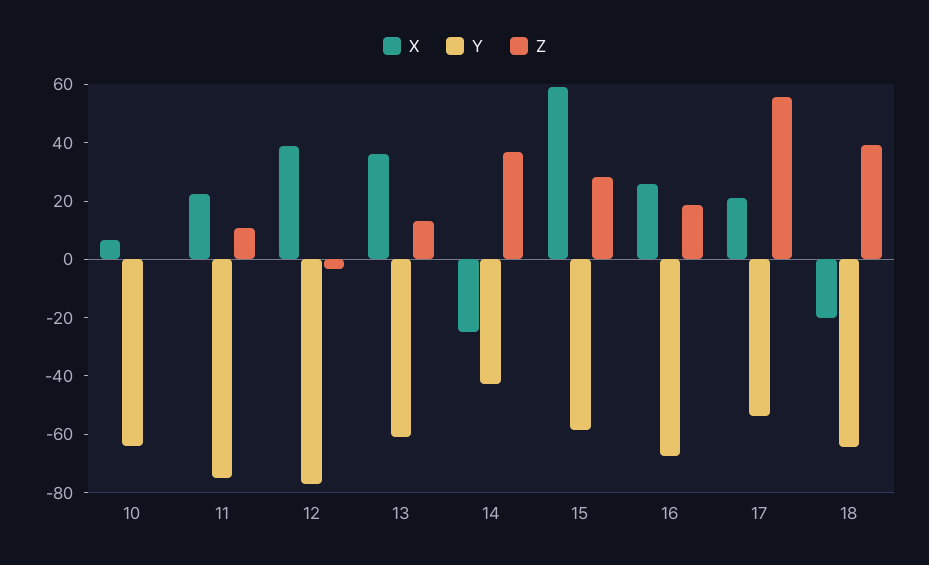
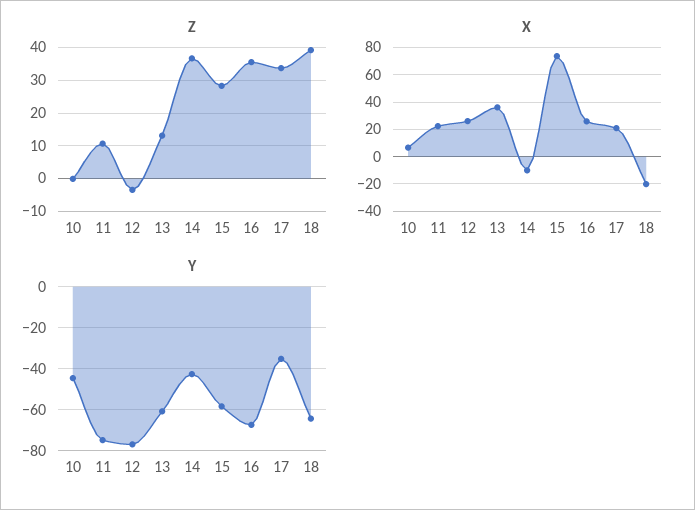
  {
    "X": {
      "10": 5,
      "11": 20,
-     "12": 40,
+     "12": 25,
      "13": 35,
-     "14": -25,
+     "14": -10,
-     "15": 60,
+     "15": 75,
      "16": 25,
      "17": 20,
      "18": -20
    },
    "Y": {
-     "10": -65,
+     "10": -45,
      "11": -75,
      "12": -75,
      "13": -60,
      "14": -45,
      "15": -60,
      "16": -65,
-     "17": -55,
+     "17": -35,
      "18": -65
    },
    "Z": {
      "10": 0,
      "11": 10,
      "12": -4,
      "13": 14,
      "14": 36,
      "15": 28,
-     "16": 20,
+     "16": 36,
-     "17": 55,
+     "17": 34,
      "18": 40
    }
  }

